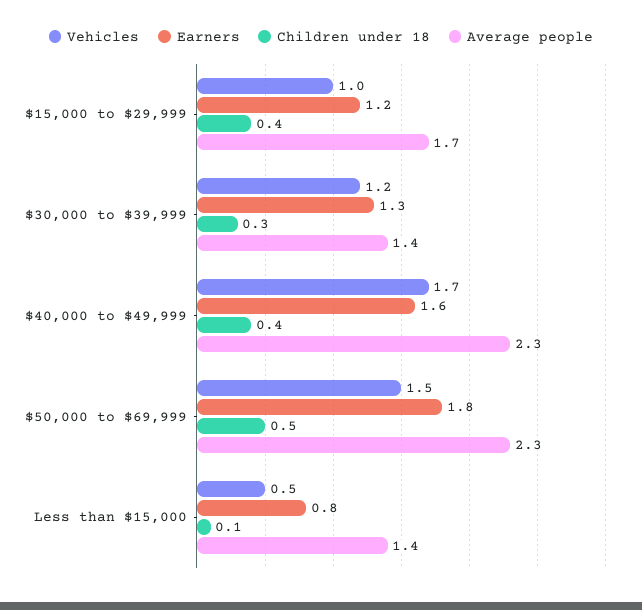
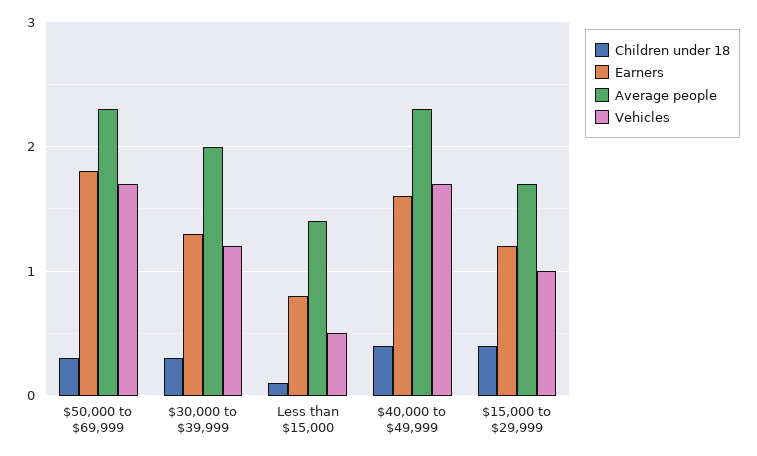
  {
    "Vehicles": {
      "$15,000 to $29,999": 1,
      "$30,000 to $39,999": 1.2,
      "$40,000 to $49,999": 1.7,
-     "$50,000 to $69,999": 1.5,
+     "$50,000 to $69,999": 1.7,
      "Less than $15,000": 0.5
    },
    "Earners": {
      "$15,000 to $29,999": 1.2,
      "$30,000 to $39,999": 1.3,
      "$40,000 to $49,999": 1.6,
      "$50,000 to $69,999": 1.8,
      "Less than $15,000": 0.8
    },
    "Children under 18": {
      "$15,000 to $29,999": 0.4,
      "$30,000 to $39,999": 0.3,
      "$40,000 to $49,999": 0.4,
-     "$50,000 to $69,999": 0.5,
+     "$50,000 to $69,999": 0.3,
      "Less than $15,000": 0.1
    },
    "Average people": {
      "$15,000 to $29,999": 1.7,
-     "$30,000 to $39,999": 1.4,
+     "$30,000 to $39,999": 2,
      "$40,000 to $49,999": 2.3,
      "$50,000 to $69,999": 2.3,
      "Less than $15,000": 1.4
    }
  }

